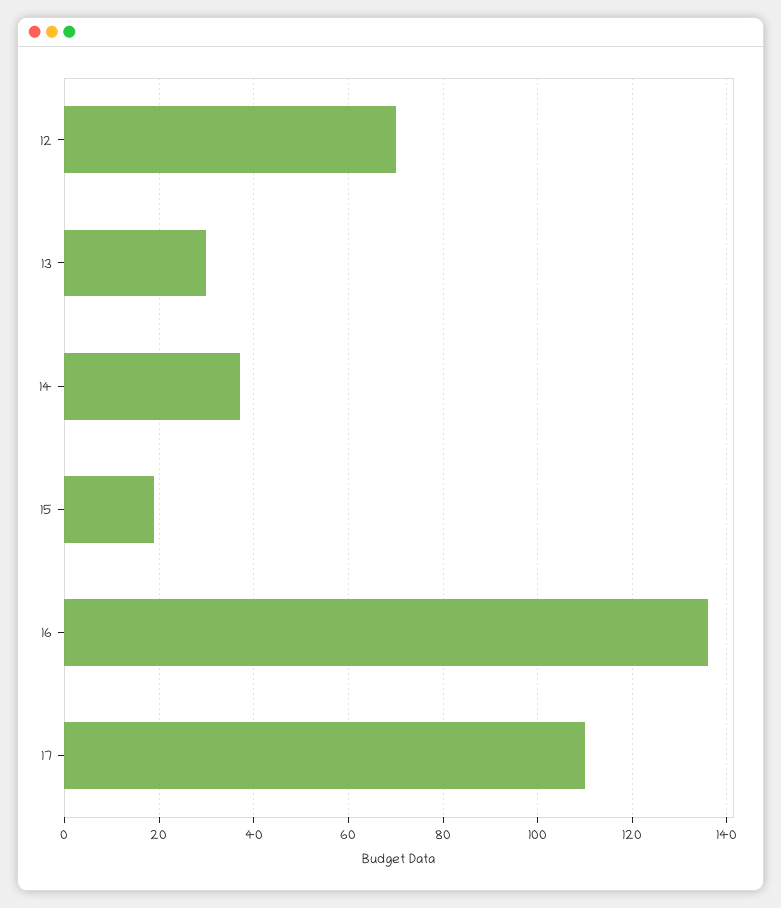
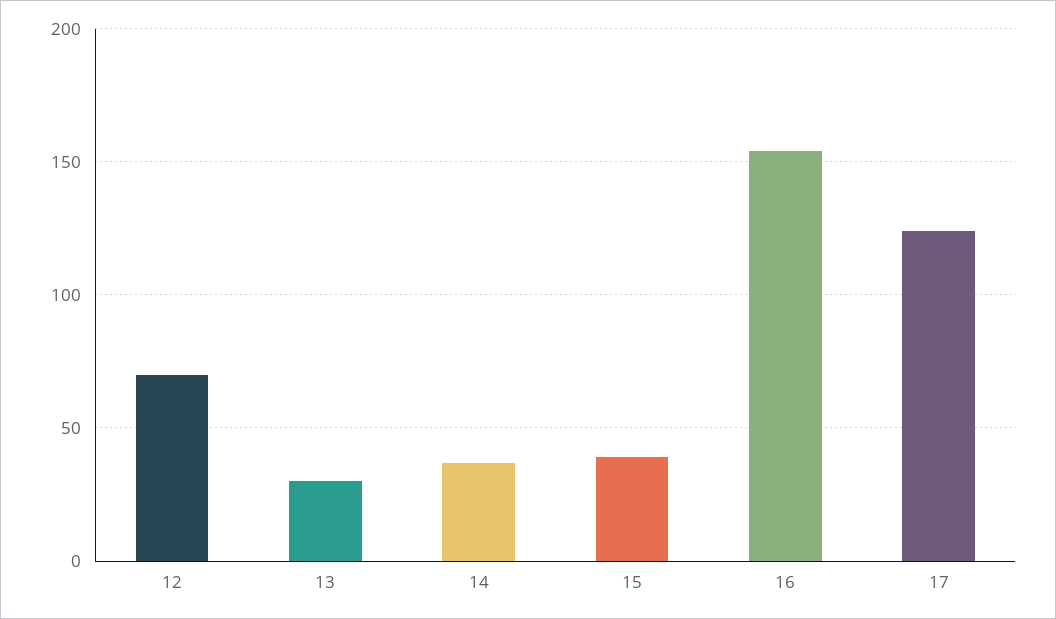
  {
    "12": 70,
    "13": 30,
    "14": 35,
-   "15": 20,
+   "15": 40,
-   "16": 135,
+   "16": 155,
-   "17": 110
+   "17": 125
  }

